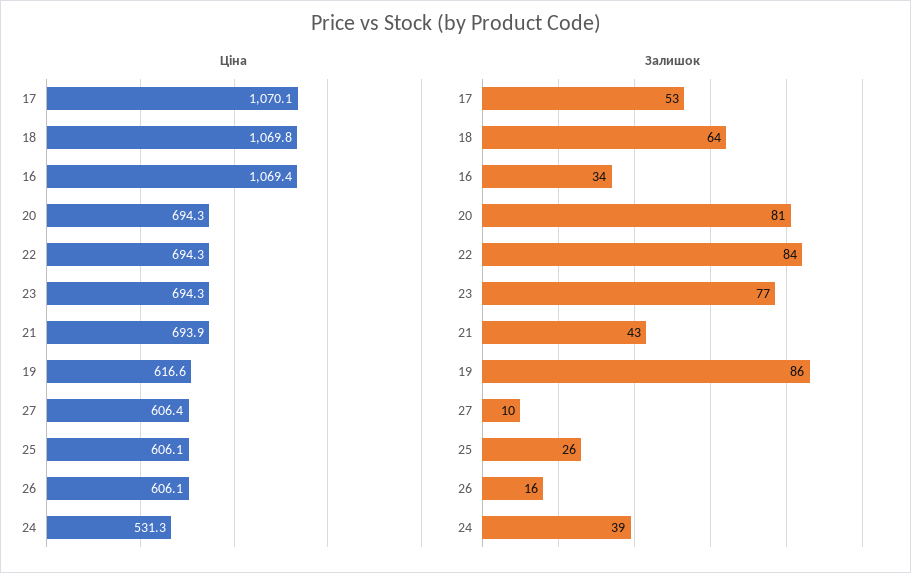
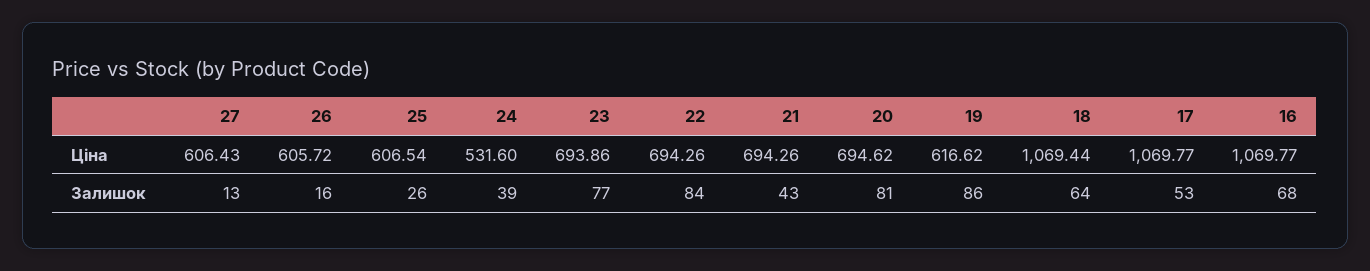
  {
    "Ціна": {
-     "17": 1070.1,
+     "17": 1069.77,
-     "18": 1069.8,
+     "18": 1069.44,
-     "16": 1069.4,
+     "16": 1069.77,
-     "20": 694.3,
+     "20": 694.62,
      "22": 694.26,
-     "23": 694.3,
+     "23": 693.86,
-     "21": 693.9,
+     "21": 694.26,
      "19": 616.62,
      "27": 606.43,
-     "25": 606.1,
+     "25": 606.54,
-     "26": 606.1,
+     "26": 605.72,
-     "24": 531.3
+     "24": 531.6
    },
    "Залишок": {
      "17": 53,
      "18": 64,
-     "16": 34,
+     "16": 68,
      "20": 81,
      "22": 84,
      "23": 77,
      "21": 43,
      "19": 86,
-     "27": 10,
+     "27": 13,
      "25": 26,
      "26": 16,
      "24": 39
    }
  }

